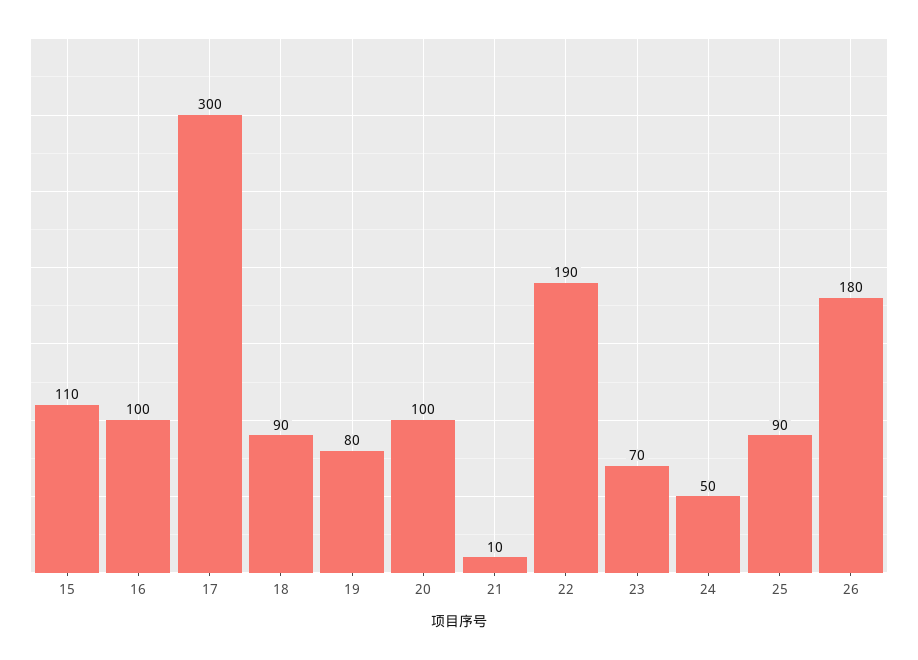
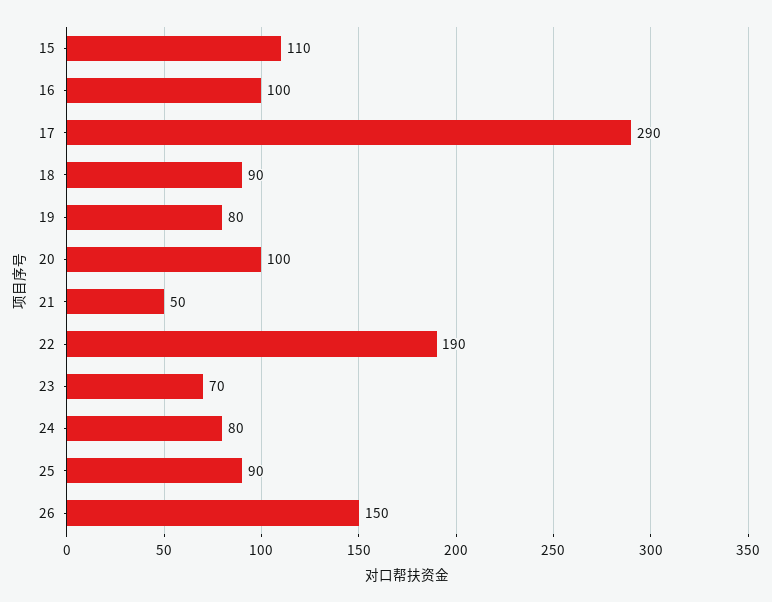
  {
    "15": 110,
    "16": 100,
-   "17": 300,
+   "17": 290,
    "18": 90,
    "19": 80,
    "20": 100,
-   "21": 10,
+   "21": 50,
    "22": 190,
    "23": 70,
-   "24": 50,
+   "24": 80,
    "25": 90,
-   "26": 180
+   "26": 150
  }

